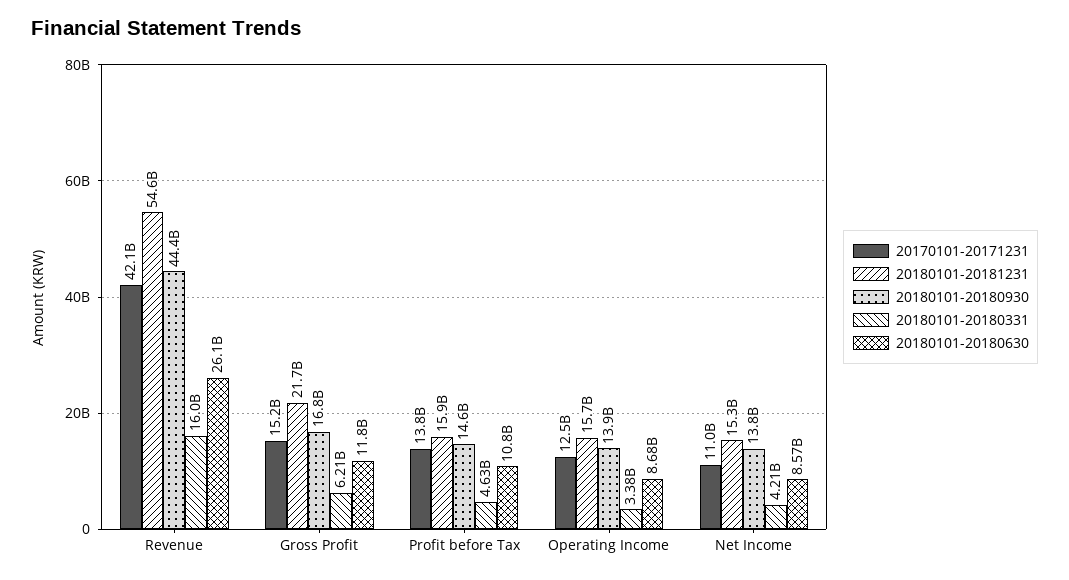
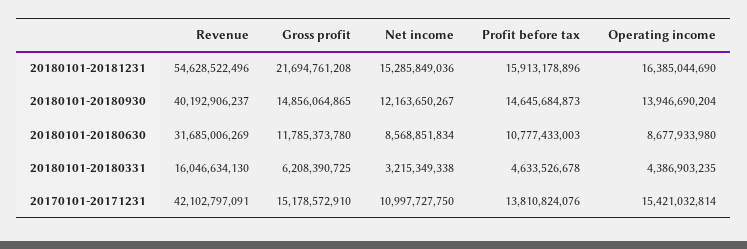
  {
    "20170101-20171231": {
      "Revenue": 42102797091,
      "Gross Profit": 15178572910,
      "Profit before Tax": 13810824076,
-     "Operating Income": 12500000000,
+     "Operating Income": 15421032814,
      "Net Income": 10997727750
    },
    "20180101-20181231": {
      "Revenue": 54628522496,
      "Gross Profit": 21694761208,
      "Profit before Tax": 15913178896,
-     "Operating Income": 15700000000,
+     "Operating Income": 16385044690,
      "Net Income": 15285849036
    },
    "20180101-20180930": {
-     "Revenue": 44400000000,
+     "Revenue": 40192906237,
-     "Gross Profit": 16800000000,
+     "Gross Profit": 14856064865,
      "Profit before Tax": 14645684873,
      "Operating Income": 13946690204,
-     "Net Income": 13800000000
+     "Net Income": 12163650267
    },
    "20180101-20180331": {
      "Revenue": 16046634130,
      "Gross Profit": 6208390725,
      "Profit before Tax": 4633526678,
-     "Operating Income": 3380000000,
+     "Operating Income": 4386903235,
-     "Net Income": 4210000000
+     "Net Income": 3215349338
    },
    "20180101-20180630": {
-     "Revenue": 26100000000,
+     "Revenue": 31685006269,
      "Gross Profit": 11785373780,
      "Profit before Tax": 10777433003,
      "Operating Income": 8677933980,
      "Net Income": 8568851834
    }
  }

